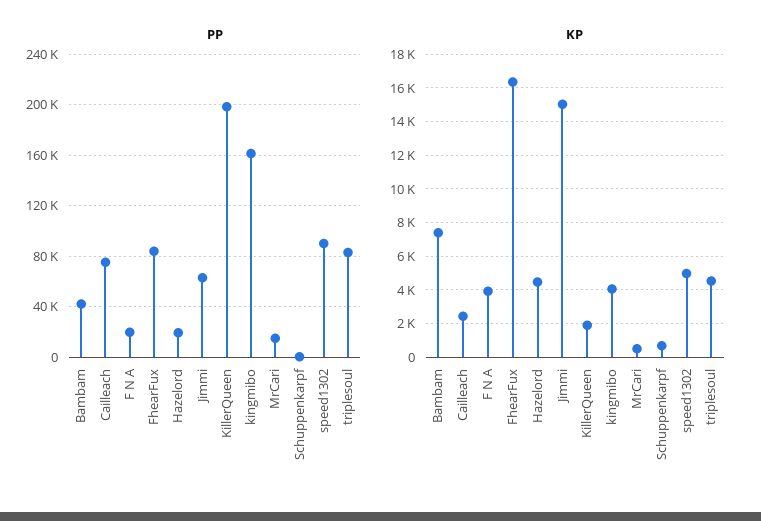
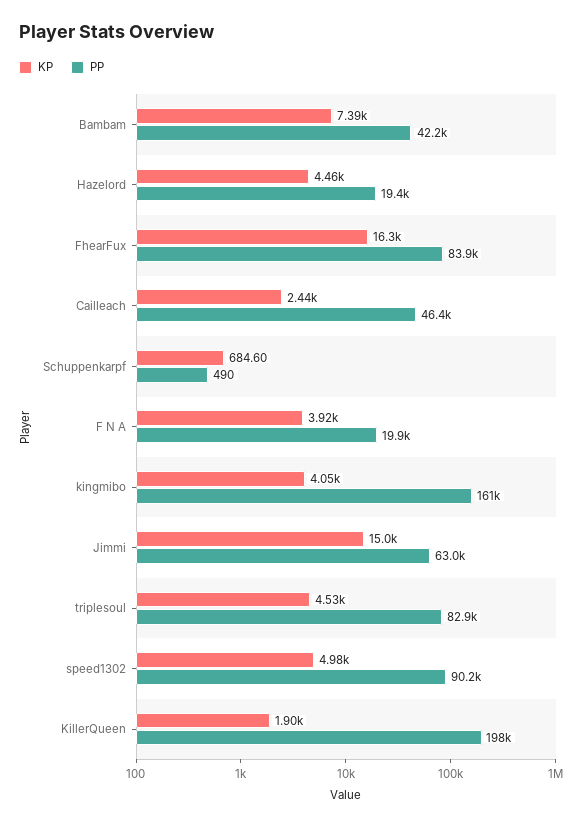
  {
    "PP": {
      "Bambam": 42200,
-     "Cailleach": 75000,
+     "Cailleach": 46400,
      "F N A": 19900,
      "FhearFux": 83900,
      "Hazelord": 19400,
      "Jimmi": 63000,
      "KillerQueen": 198000,
      "kingmibo": 161000,
-     "MrCari": 15000,
      "Schuppenkarpf": 490,
      "speed1302": 90200,
      "triplesoul": 82900
    },
    "KP": {
      "Bambam": 7390,
      "Cailleach": 2440,
      "F N A": 3920,
      "FhearFux": 16300,
      "Hazelord": 4460,
      "Jimmi": 15000,
      "KillerQueen": 1900,
      "kingmibo": 4050,
-     "MrCari": 500,
      "Schuppenkarpf": 684.6,
      "speed1302": 4980,
      "triplesoul": 4530
    }
  }

